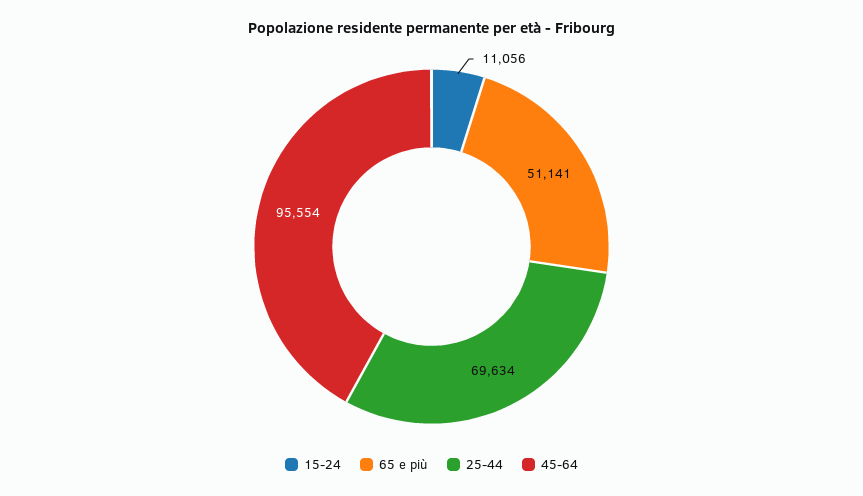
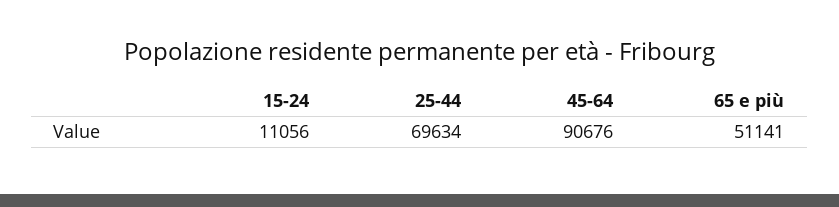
  {
    "15-24": 11056,
    "65 e più": 51141,
    "25-44": 69634,
-   "45-64": 95554
+   "45-64": 90676
  }

